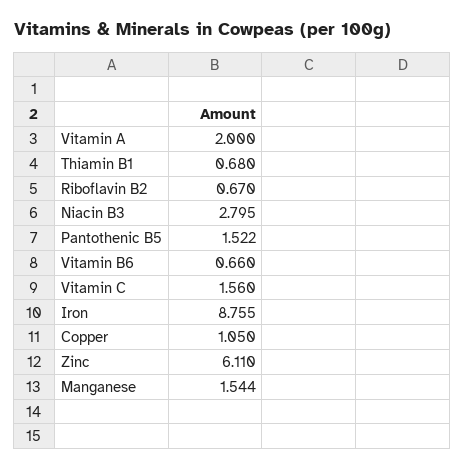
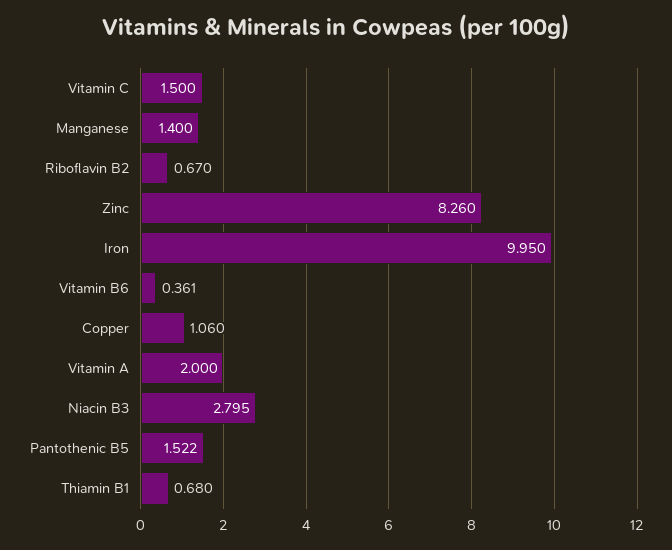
  {
    "Vitamin A": 2,
    "Thiamin B1": 0.68,
    "Riboflavin B2": 0.67,
    "Niacin B3": 2.795,
    "Pantothenic B5": 1.522,
-   "Vitamin B6": 0.66,
+   "Vitamin B6": 0.361,
-   "Vitamin C": 1.56,
+   "Vitamin C": 1.5,
-   "Iron": 8.755,
+   "Iron": 9.95,
-   "Copper": 1.05,
+   "Copper": 1.06,
-   "Zinc": 6.11,
+   "Zinc": 8.26,
-   "Manganese": 1.544
+   "Manganese": 1.4
  }

